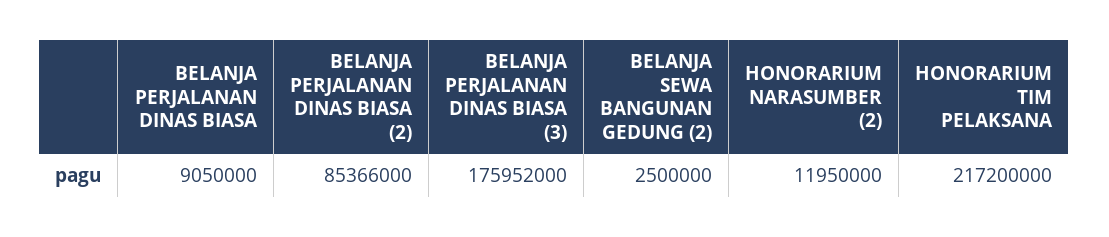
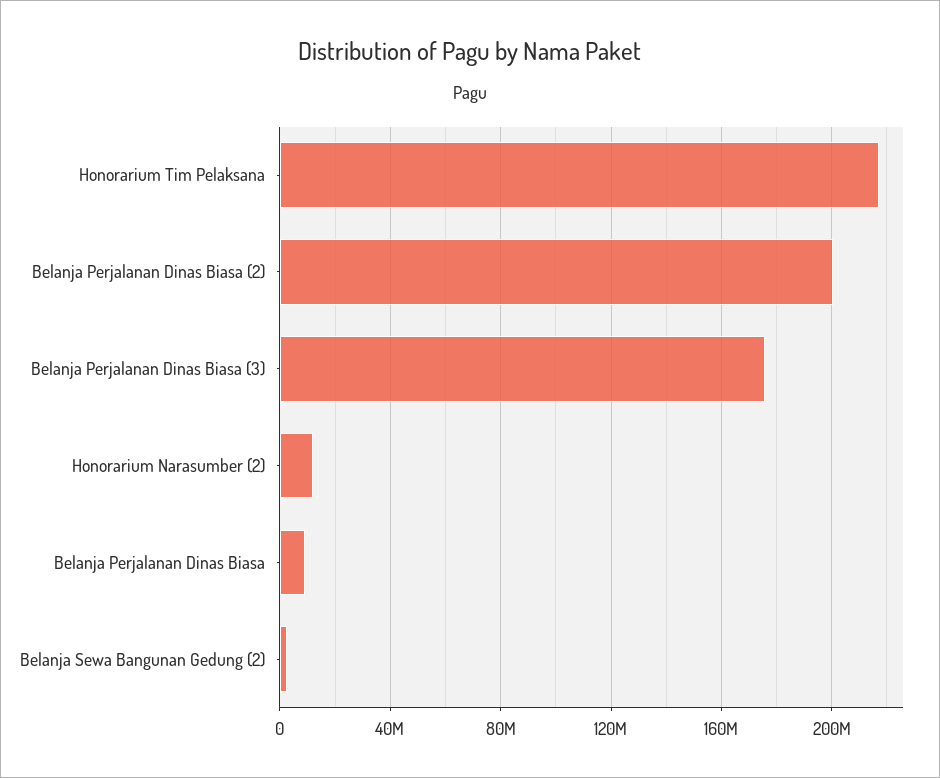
  {
    "BELANJA PERJALANAN DINAS BIASA": 9050000,
-   "BELANJA PERJALANAN DINAS BIASA (2)": 85366000,
+   "BELANJA PERJALANAN DINAS BIASA (2)": 200000000,
    "BELANJA PERJALANAN DINAS BIASA (3)": 175952000,
    "BELANJA SEWA BANGUNAN GEDUNG (2)": 2500000,
    "HONORARIUM NARASUMBER (2)": 11950000,
    "HONORARIUM TIM PELAKSANA": 217200000
  }

